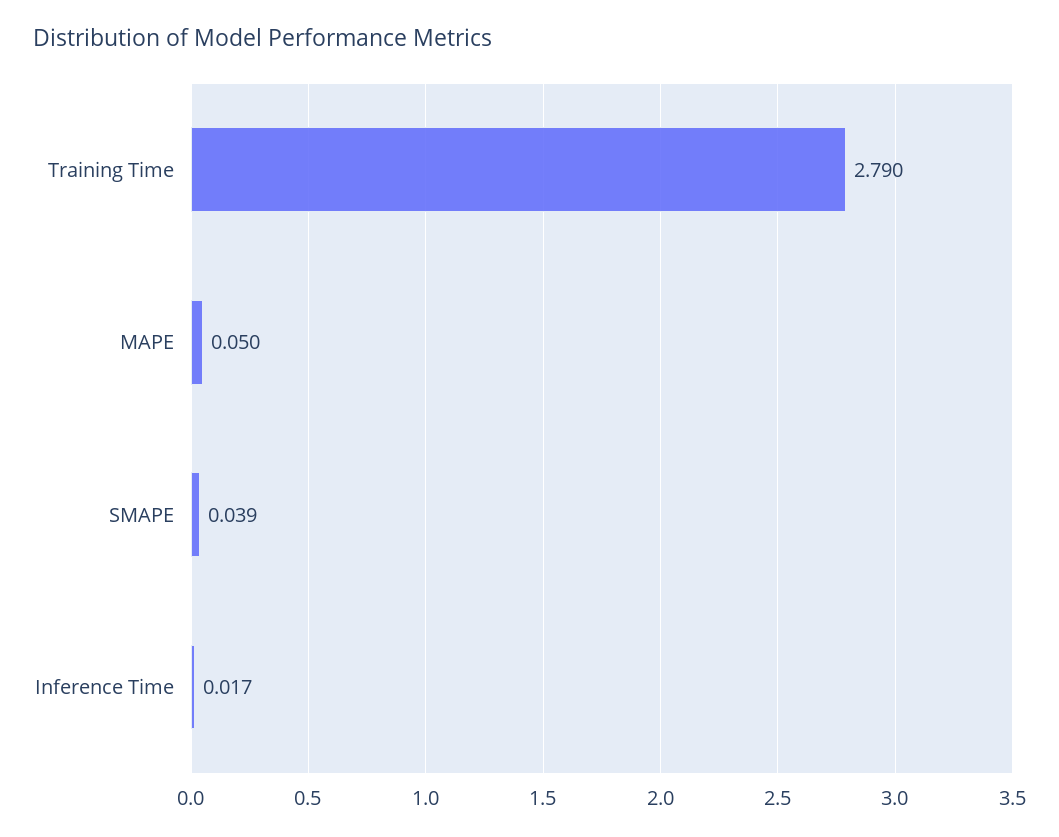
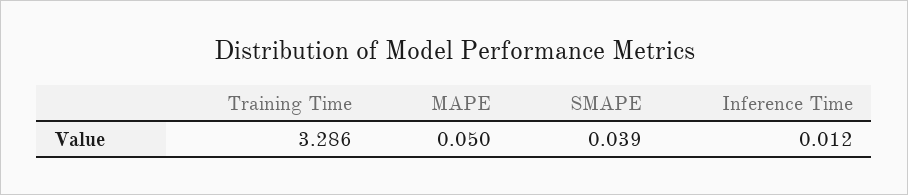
  {
-   "Training Time": 2.79,
+   "Training Time": 3.286,
    "MAPE": 0.05,
    "SMAPE": 0.039,
-   "Inference Time": 0.017
+   "Inference Time": 0.012
  }

